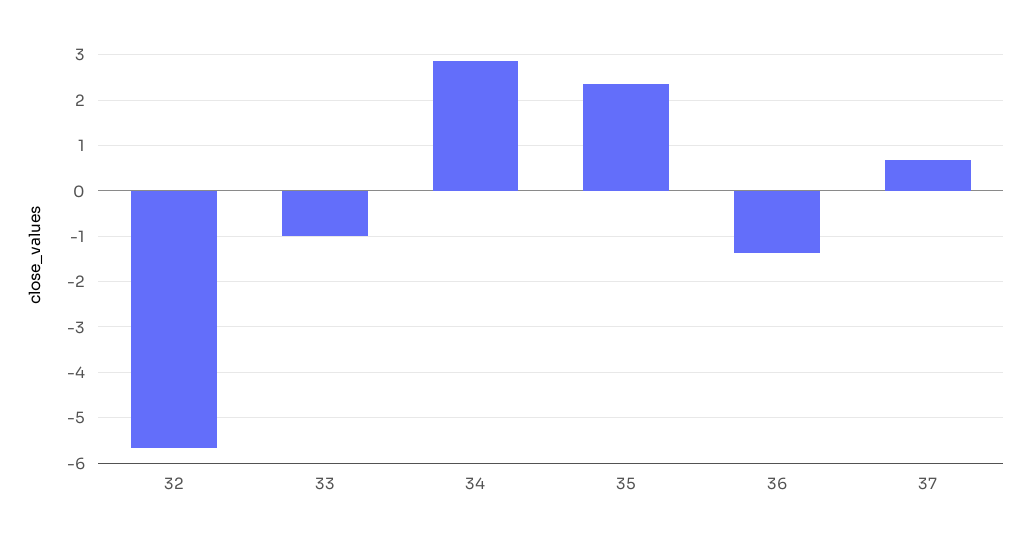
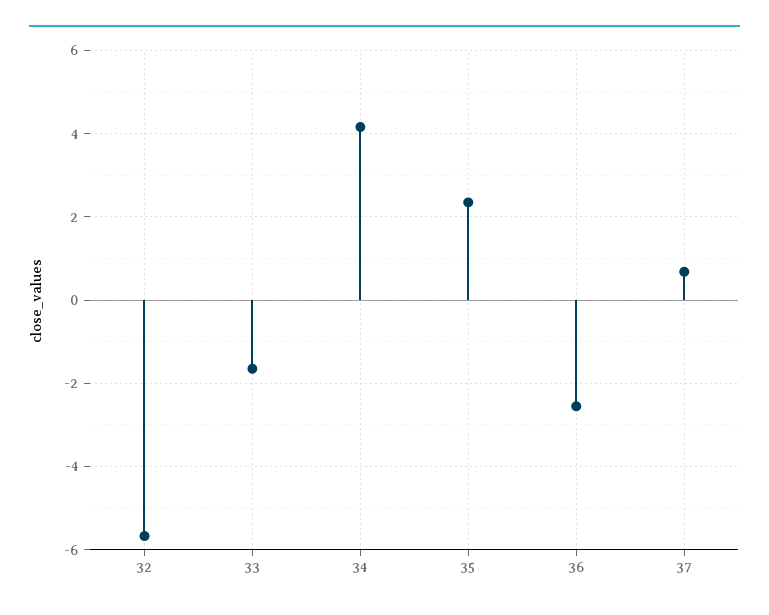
  {
    "32": -5.6,
-   "33": -1,
+   "33": -1.6,
-   "34": 2.8,
+   "34": 4.2,
    "35": 2.4,
-   "36": -1.4,
+   "36": -2.6,
    "37": 0.6
  }

